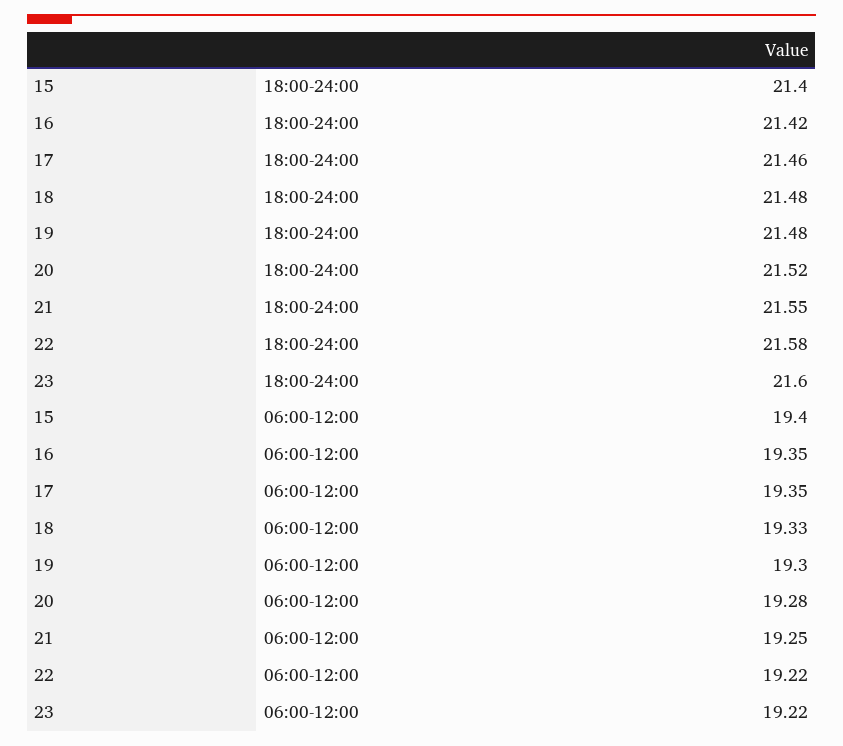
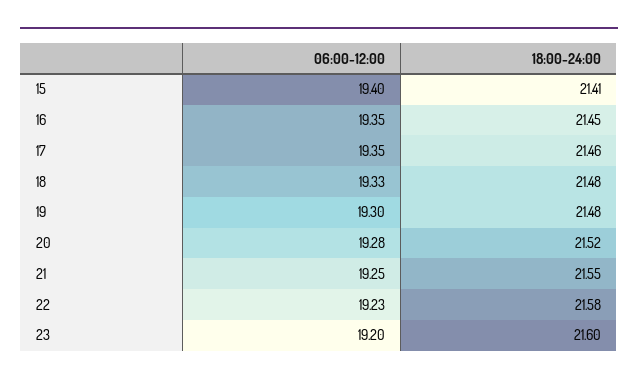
  {
    "15": {
-     "18:00-24:00": 21.4,
+     "18:00-24:00": 21.41,
      "06:00-12:00": 19.4
    },
    "16": {
-     "18:00-24:00": 21.42,
+     "18:00-24:00": 21.45,
      "06:00-12:00": 19.35
    },
    "17": {
      "18:00-24:00": 21.46,
      "06:00-12:00": 19.35
    },
    "18": {
      "18:00-24:00": 21.48,
      "06:00-12:00": 19.33
    },
    "19": {
      "18:00-24:00": 21.48,
      "06:00-12:00": 19.3
    },
    "20": {
      "18:00-24:00": 21.52,
      "06:00-12:00": 19.28
    },
    "21": {
      "18:00-24:00": 21.55,
      "06:00-12:00": 19.25
    },
    "22": {
      "18:00-24:00": 21.58,
-     "06:00-12:00": 19.22
+     "06:00-12:00": 19.23
    },
    "23": {
      "18:00-24:00": 21.6,
-     "06:00-12:00": 19.22
+     "06:00-12:00": 19.2
    }
  }

